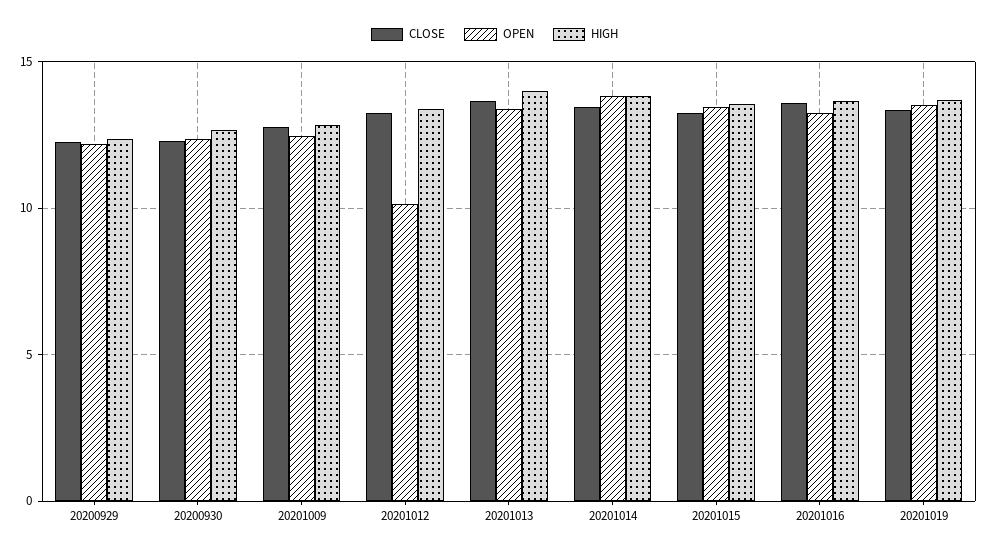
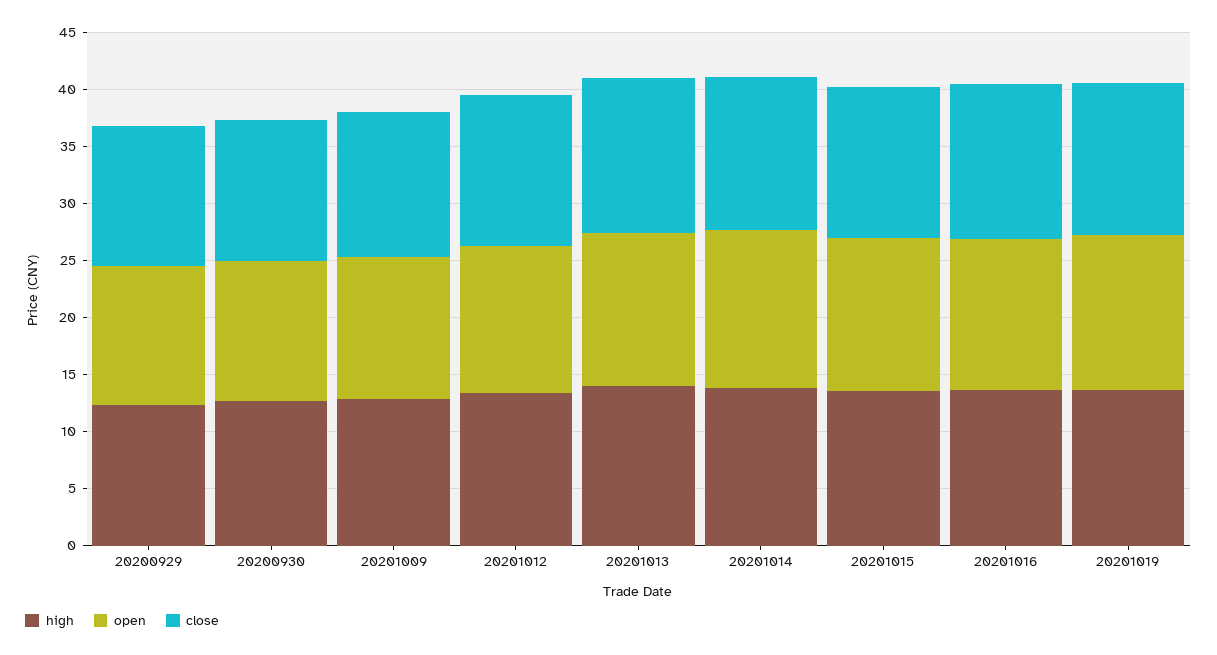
  {
    "CLOSE": {
      "20200929": 12.5,
      "20200930": 12.5,
      "20201009": 13,
      "20201012": 13.5,
      "20201013": 13.5,
      "20201014": 13.5,
      "20201015": 13.5,
      "20201016": 13.5,
      "20201019": 13.5
    },
    "OPEN": {
      "20200929": 12,
      "20200930": 12.5,
      "20201009": 12.5,
-     "20201012": 10,
+     "20201012": 13,
      "20201013": 13.5,
      "20201014": 14,
      "20201015": 13.5,
      "20201016": 13,
      "20201019": 13.5
    },
    "HIGH": {
      "20200929": 12.5,
      "20200930": 12.5,
      "20201009": 13,
      "20201012": 13.5,
      "20201013": 14,
      "20201014": 14,
      "20201015": 13.5,
      "20201016": 13.5,
      "20201019": 13.5
    }
  }

